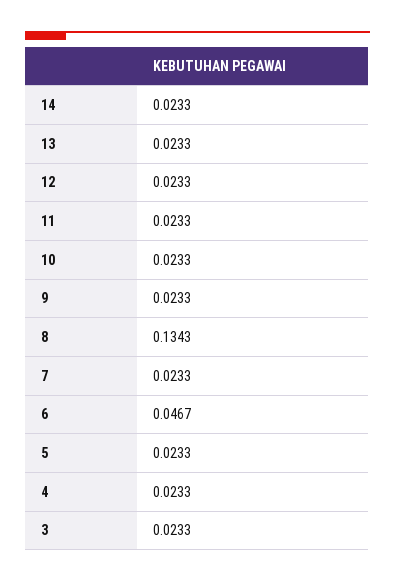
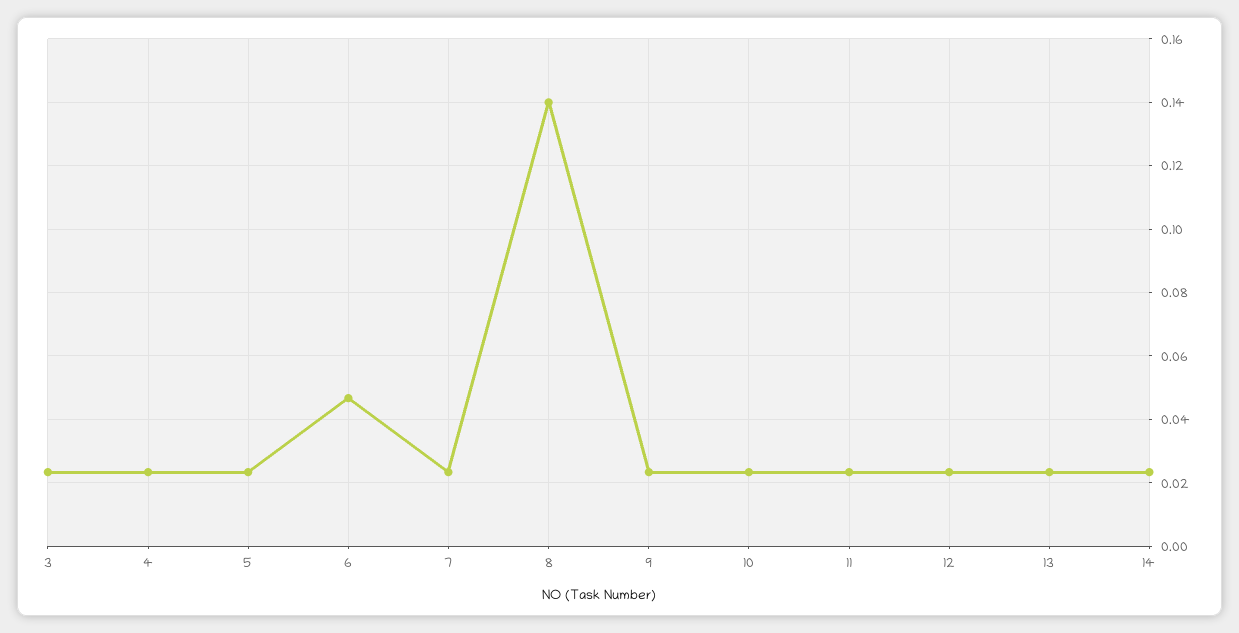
  {
    "14": 0.0233,
    "13": 0.0233,
    "12": 0.0233,
    "11": 0.0233,
    "10": 0.0233,
    "9": 0.0233,
-   "8": 0.1343,
+   "8": 0.14,
    "7": 0.0233,
    "6": 0.0467,
    "5": 0.0233,
    "4": 0.0233,
    "3": 0.0233
  }

